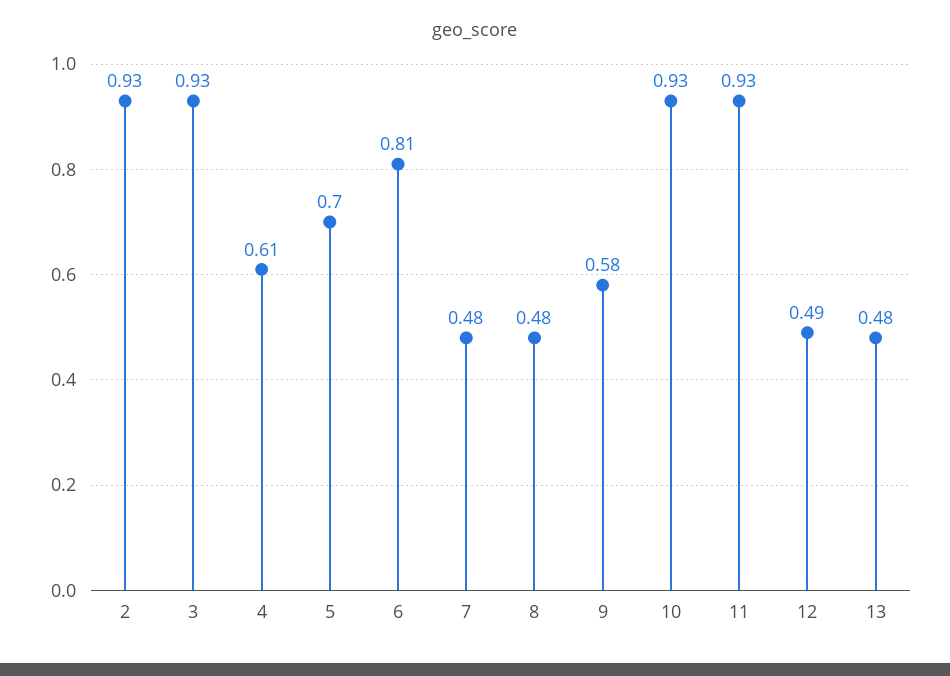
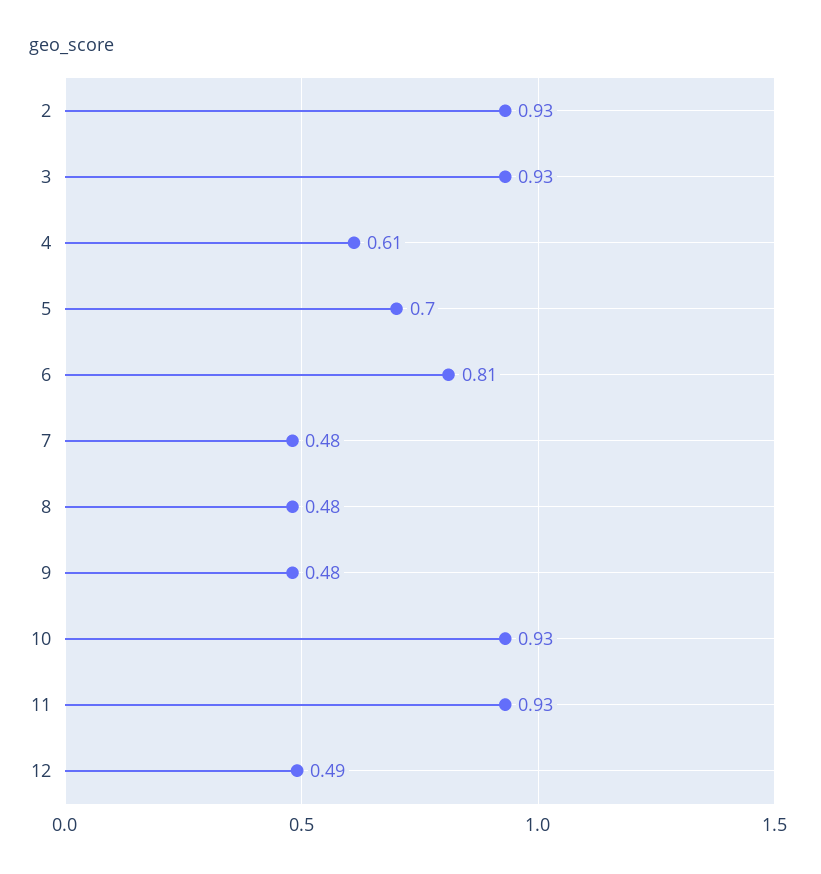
  {
    "2": 0.93,
    "3": 0.93,
    "4": 0.61,
    "5": 0.7,
    "6": 0.81,
    "7": 0.48,
    "8": 0.48,
-   "9": 0.58,
+   "9": 0.48,
    "10": 0.93,
    "11": 0.93,
-   "12": 0.49,
+   "12": 0.49
-   "13": 0.48
  }

